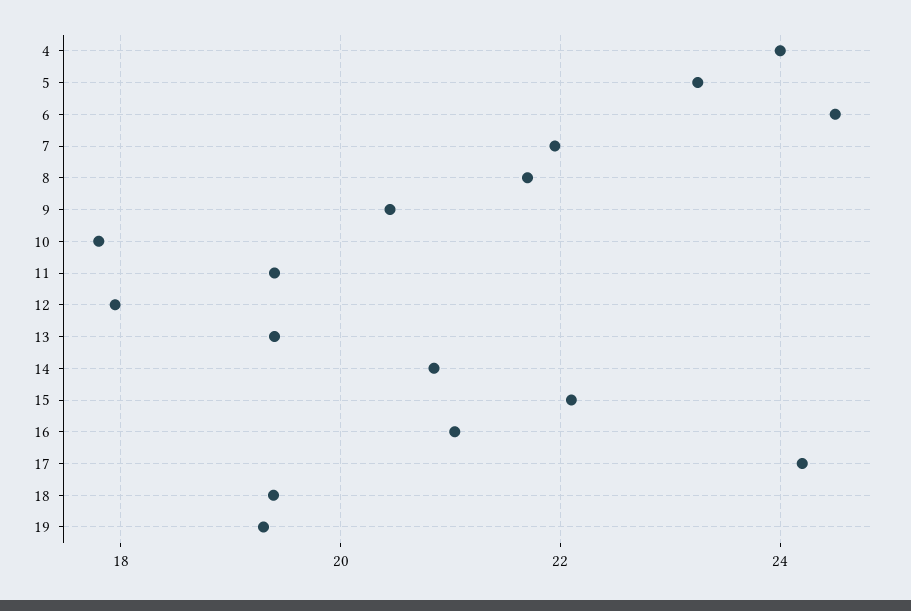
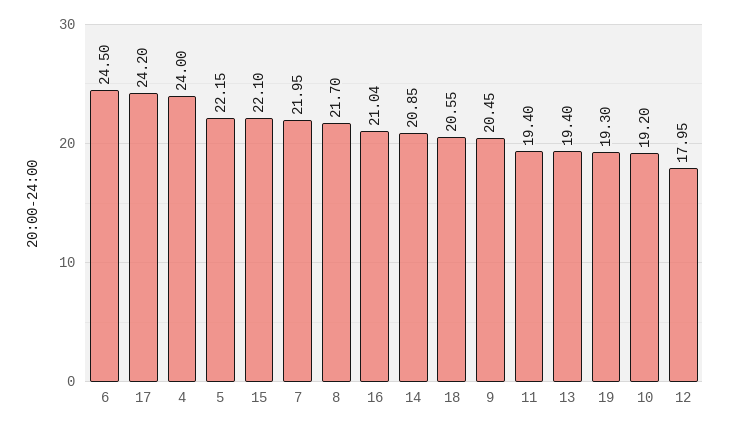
  {
    "4": 24,
-   "5": 23.2,
+   "5": 22.15,
    "6": 24.5,
    "7": 21.95,
    "8": 21.7,
    "9": 20.45,
-   "10": 17.8,
+   "10": 19.2,
    "11": 19.4,
    "12": 17.95,
    "13": 19.4,
    "14": 20.85,
    "15": 22.1,
    "16": 21.04,
    "17": 24.2,
-   "18": 19.4,
+   "18": 20.55,
    "19": 19.3
  }

